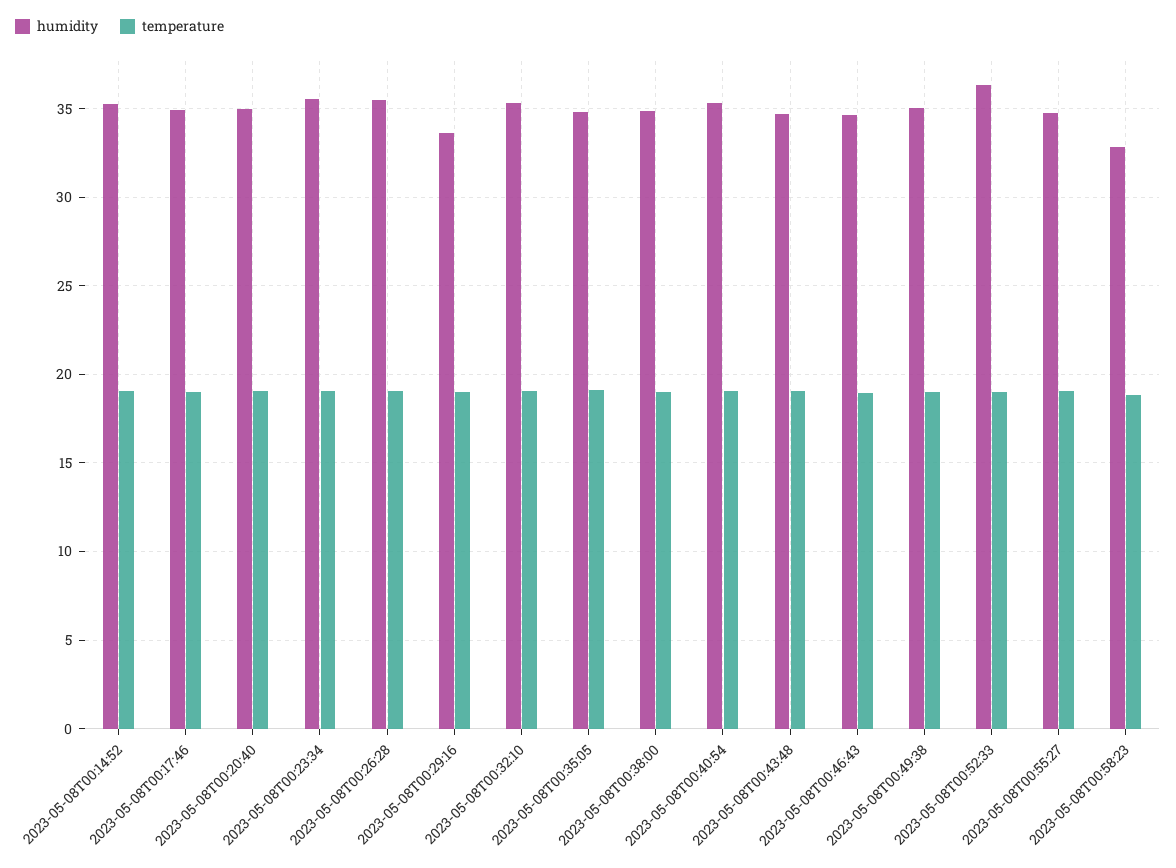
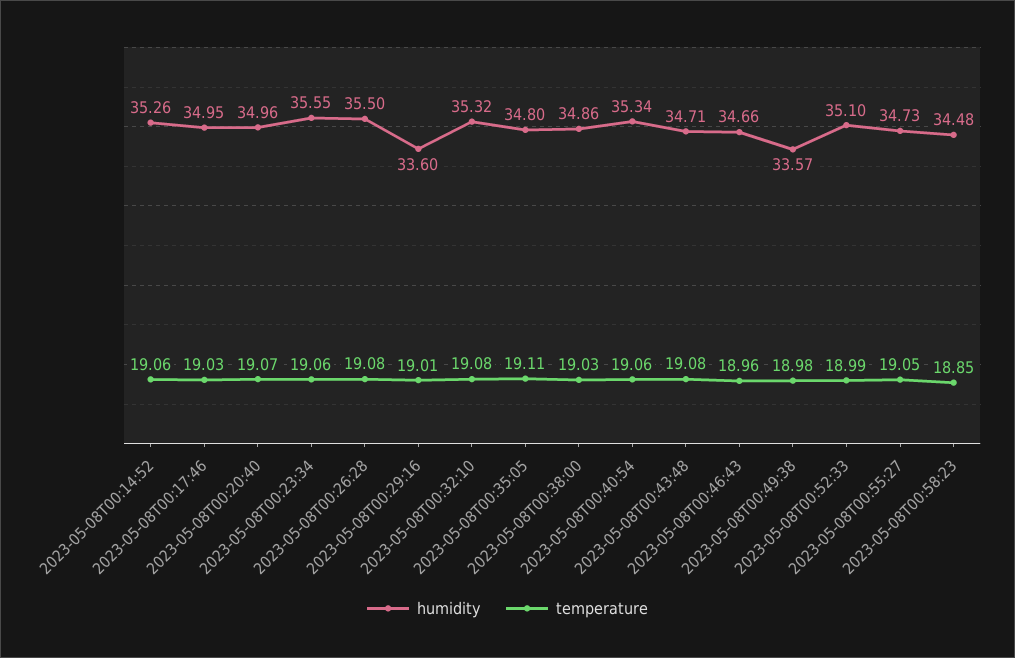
  {
    "humidity": {
      "2023-05-08T00:14:52": 35.26,
      "2023-05-08T00:17:46": 34.95,
      "2023-05-08T00:20:40": 34.96,
      "2023-05-08T00:23:34": 35.55,
      "2023-05-08T00:26:28": 35.5,
      "2023-05-08T00:29:16": 33.6,
      "2023-05-08T00:32:10": 35.32,
      "2023-05-08T00:35:05": 34.8,
      "2023-05-08T00:38:00": 34.86,
      "2023-05-08T00:40:54": 35.34,
      "2023-05-08T00:43:48": 34.71,
      "2023-05-08T00:46:43": 34.66,
-     "2023-05-08T00:49:38": 35,
+     "2023-05-08T00:49:38": 33.57,
-     "2023-05-08T00:52:33": 36.5,
+     "2023-05-08T00:52:33": 35.1,
      "2023-05-08T00:55:27": 34.73,
-     "2023-05-08T00:58:23": 33
+     "2023-05-08T00:58:23": 34.48
    },
    "temperature": {
      "2023-05-08T00:14:52": 19.06,
      "2023-05-08T00:17:46": 19.03,
      "2023-05-08T00:20:40": 19.07,
      "2023-05-08T00:23:34": 19.06,
      "2023-05-08T00:26:28": 19.08,
      "2023-05-08T00:29:16": 19.01,
      "2023-05-08T00:32:10": 19.08,
      "2023-05-08T00:35:05": 19.11,
      "2023-05-08T00:38:00": 19.03,
      "2023-05-08T00:40:54": 19.06,
      "2023-05-08T00:43:48": 19.08,
      "2023-05-08T00:46:43": 18.96,
      "2023-05-08T00:49:38": 18.98,
      "2023-05-08T00:52:33": 18.99,
      "2023-05-08T00:55:27": 19.05,
      "2023-05-08T00:58:23": 18.85
    }
  }

